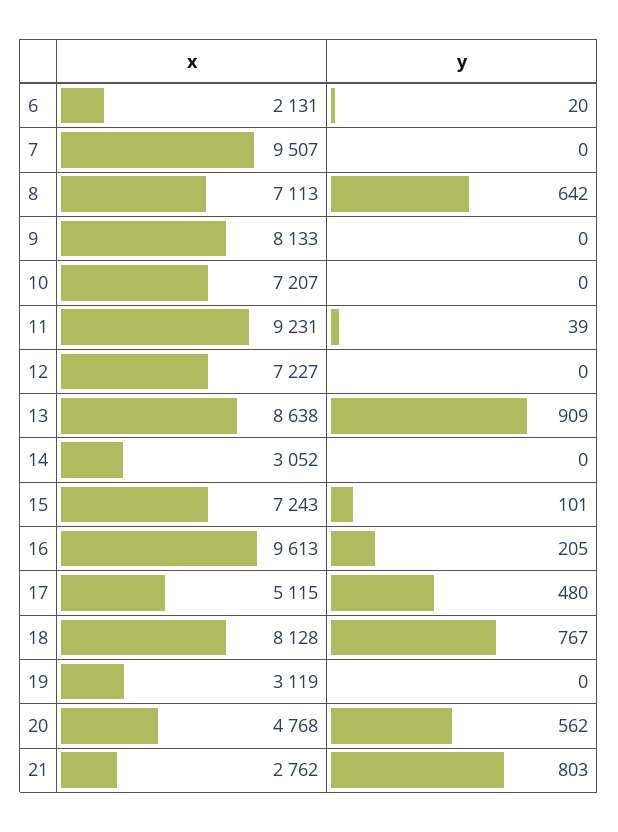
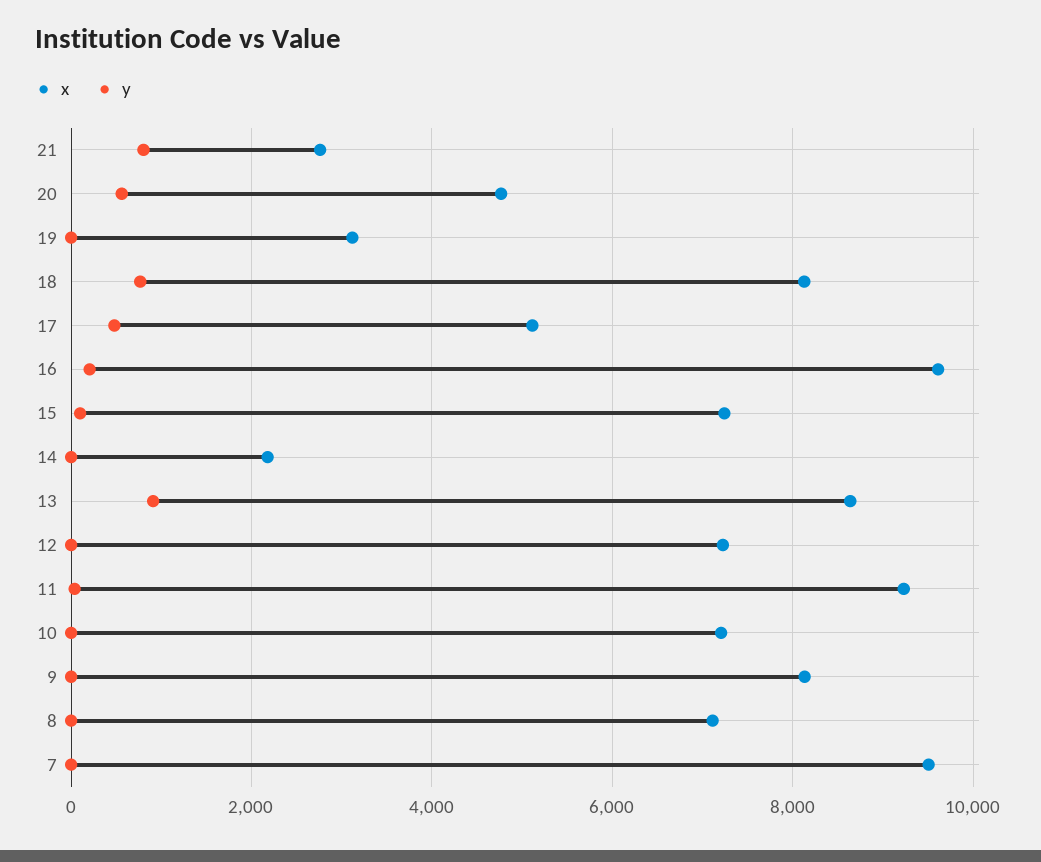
  {
    "x": {
-     "6": 2131,
      "7": 9507,
      "8": 7113,
      "9": 8133,
      "10": 7207,
      "11": 9231,
      "12": 7227,
      "13": 8638,
-     "14": 3052,
+     "14": 2200,
      "15": 7243,
      "16": 9613,
      "17": 5115,
      "18": 8128,
      "19": 3119,
      "20": 4768,
      "21": 2762
    },
    "y": {
-     "6": 20,
      "7": 0,
-     "8": 642,
+     "8": 0,
      "9": 0,
      "10": 0,
      "11": 39,
      "12": 0,
      "13": 909,
      "14": 0,
      "15": 101,
      "16": 205,
      "17": 480,
      "18": 767,
      "19": 0,
      "20": 562,
      "21": 803
    }
  }

